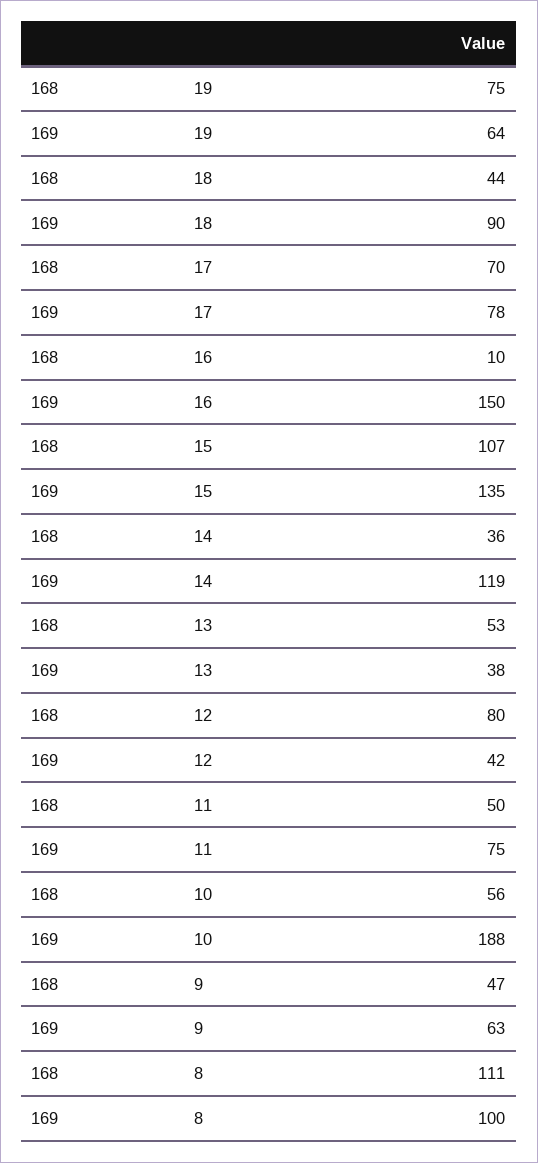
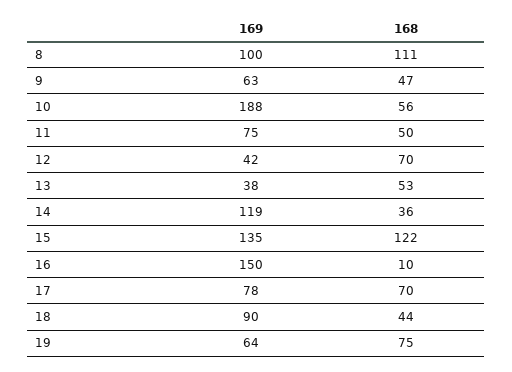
  {
    "168": {
      "19": 75,
      "18": 44,
      "17": 70,
      "16": 10,
-     "15": 107,
+     "15": 122,
      "14": 36,
      "13": 53,
-     "12": 80,
+     "12": 70,
      "11": 50,
      "10": 56,
      "9": 47,
      "8": 111
    },
    "169": {
      "19": 64,
      "18": 90,
      "17": 78,
      "16": 150,
      "15": 135,
      "14": 119,
      "13": 38,
      "12": 42,
      "11": 75,
      "10": 188,
      "9": 63,
      "8": 100
    }
  }

